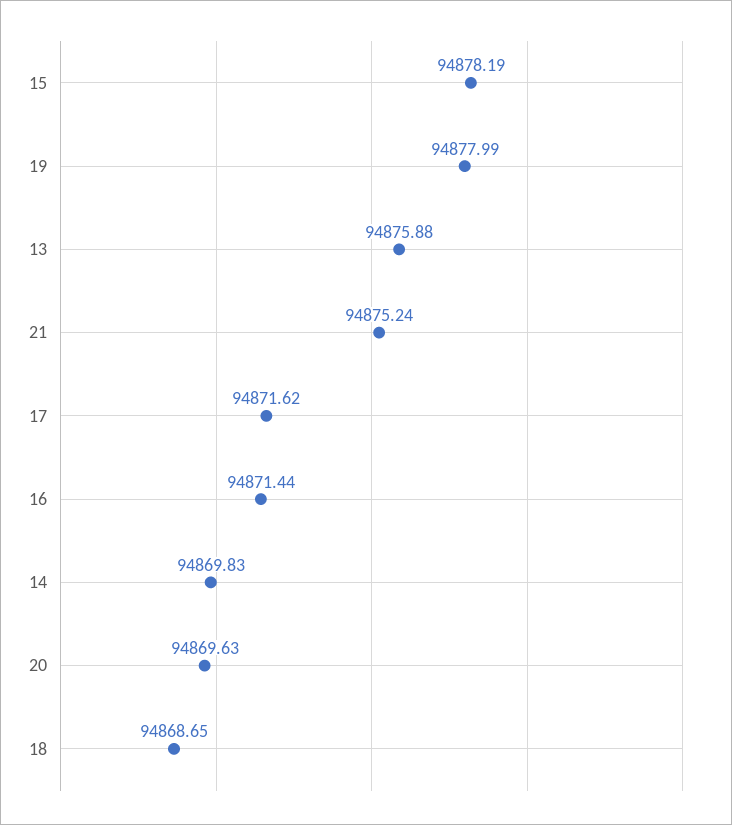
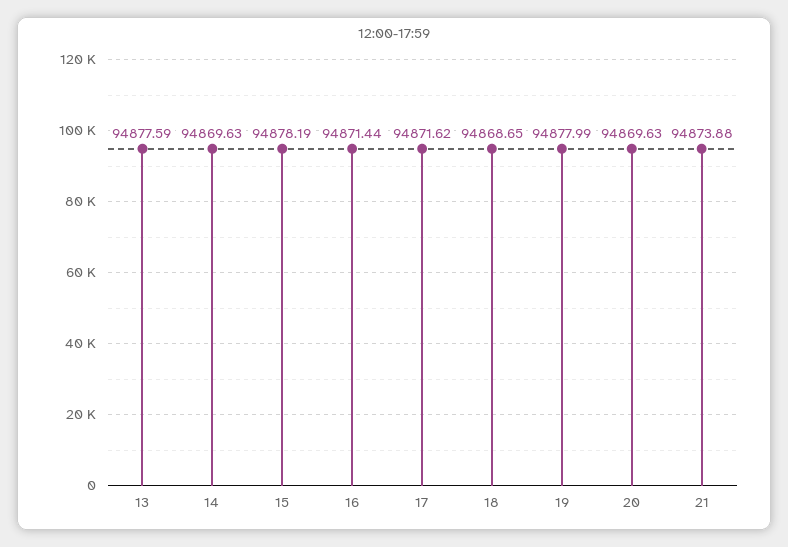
  {
    "15": 94878.19,
    "19": 94877.99,
-   "13": 94875.88,
+   "13": 94877.59,
-   "21": 94875.24,
+   "21": 94873.88,
    "17": 94871.62,
    "16": 94871.44,
-   "14": 94869.83,
+   "14": 94869.63,
    "20": 94869.63,
    "18": 94868.65
  }

